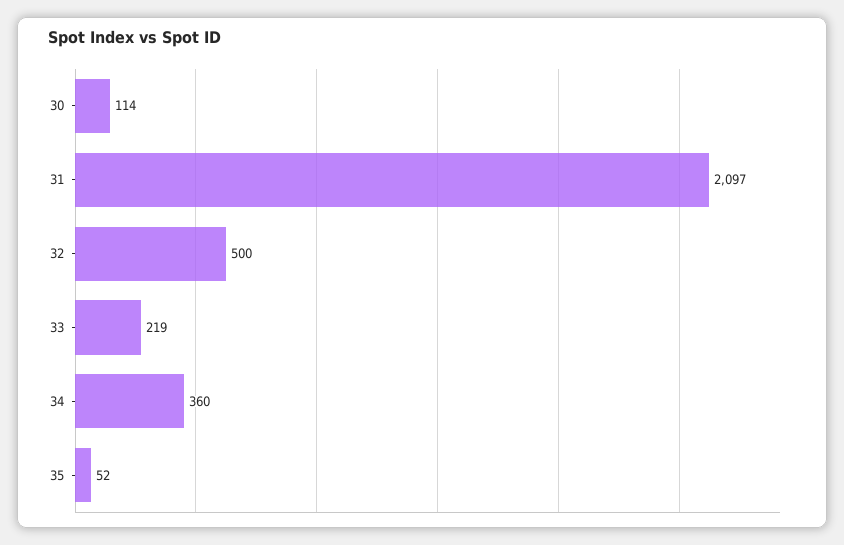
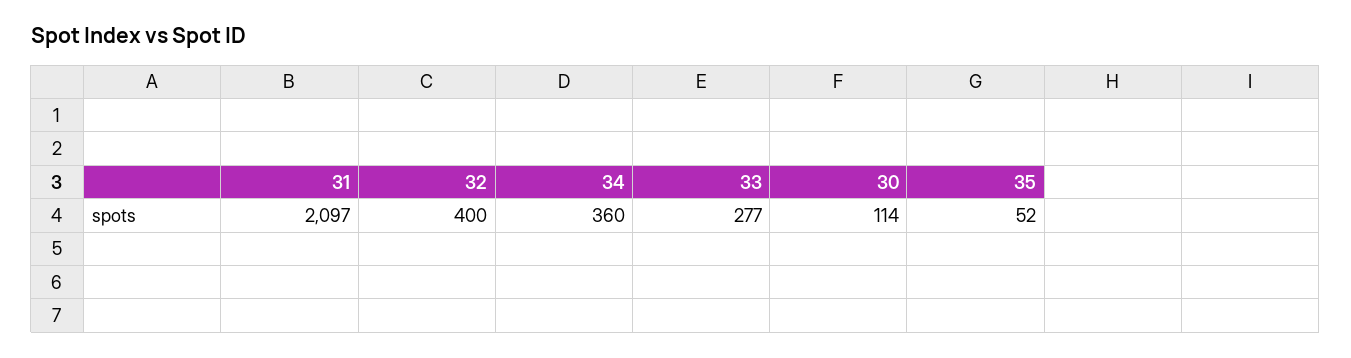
  {
    "30": 114,
    "31": 2097,
-   "32": 500,
+   "32": 400,
-   "33": 219,
+   "33": 277,
    "34": 360,
    "35": 52
  }

